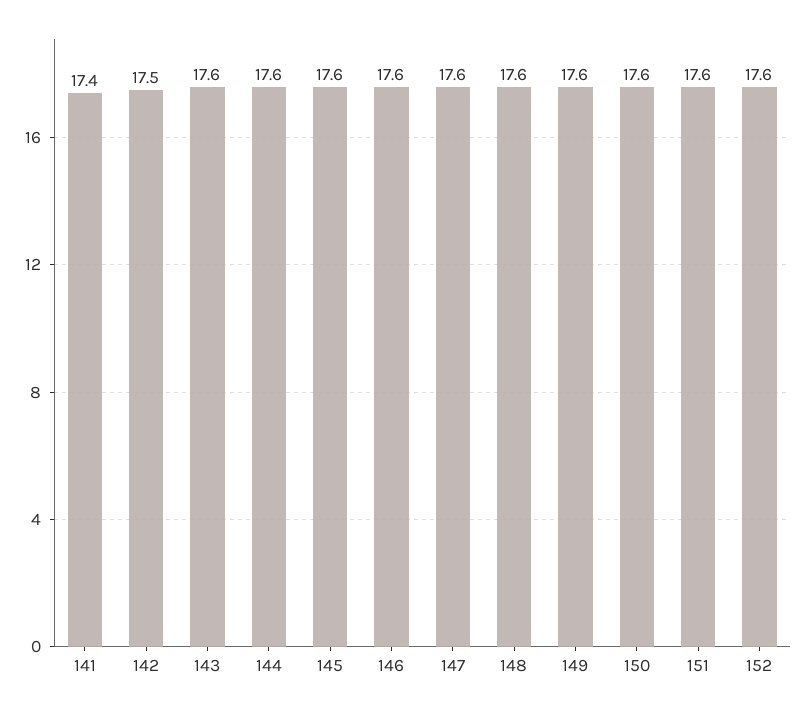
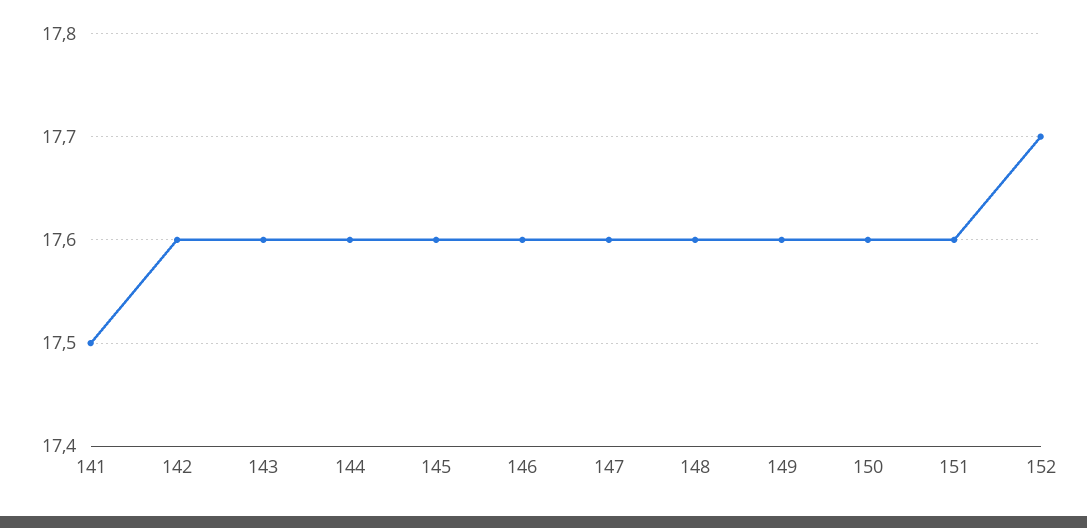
  {
-   "141": 17.4,
+   "141": 17.5,
-   "142": 17.5,
+   "142": 17.6,
    "143": 17.6,
    "144": 17.6,
    "145": 17.6,
    "146": 17.6,
    "147": 17.6,
    "148": 17.6,
    "149": 17.6,
    "150": 17.6,
    "151": 17.6,
-   "152": 17.6
+   "152": 17.7
  }

